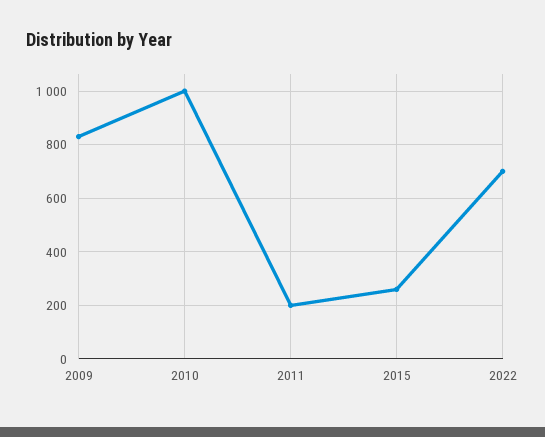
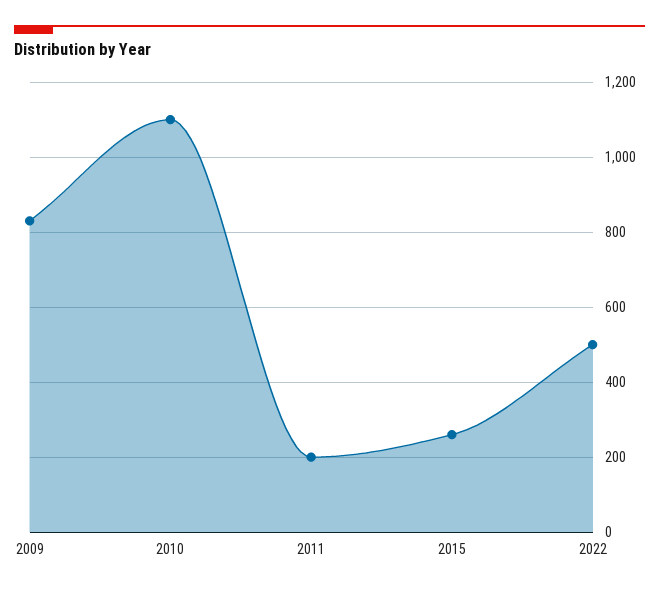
  {
    "2009": 840,
-   "2010": 1000,
+   "2010": 1100,
    "2011": 200,
    "2015": 260,
-   "2022": 700
+   "2022": 500
  }

